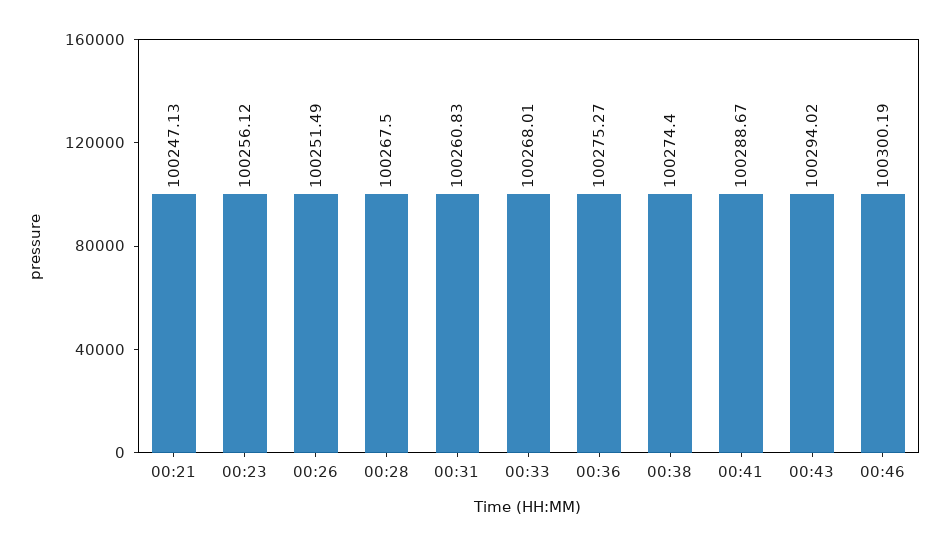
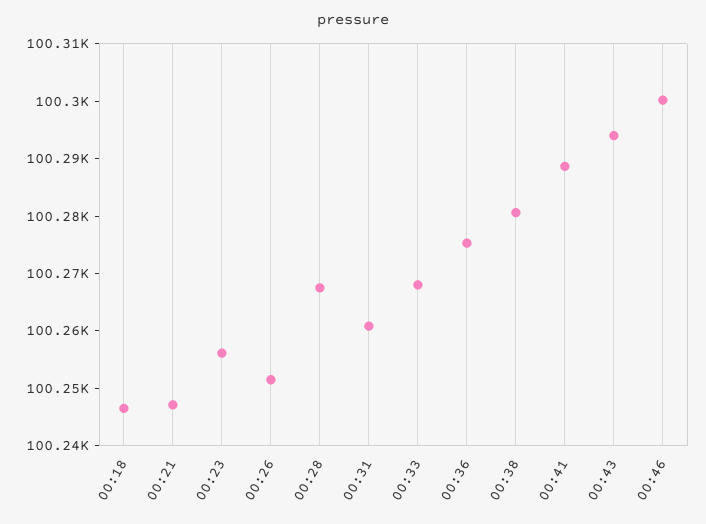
  {
    "00:21": 100247.13,
    "00:23": 100256.12,
    "00:26": 100251.49,
    "00:28": 100267.5,
    "00:31": 100260.83,
    "00:33": 100268.01,
    "00:36": 100275.27,
-   "00:38": 100274.4,
+   "00:38": 100280,
    "00:41": 100288.67,
    "00:43": 100294.02,
-   "00:46": 100300.19
+   "00:46": 100300.19,
+   "00:18": 100246
  }

